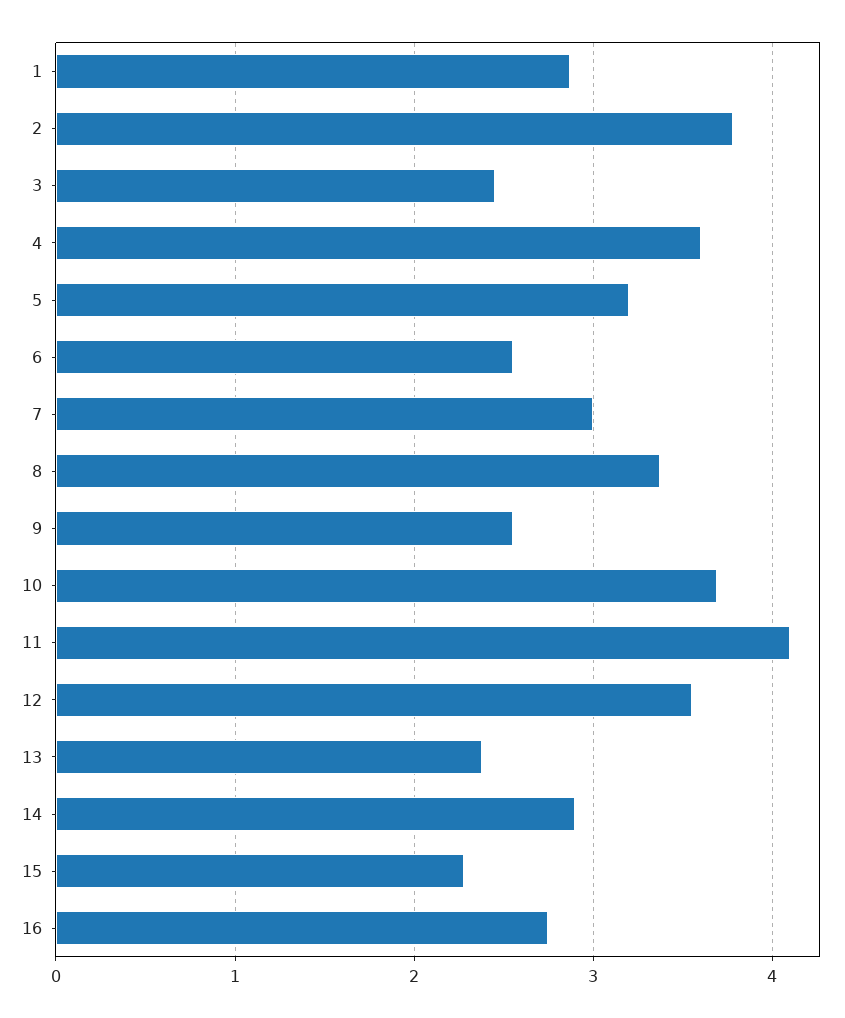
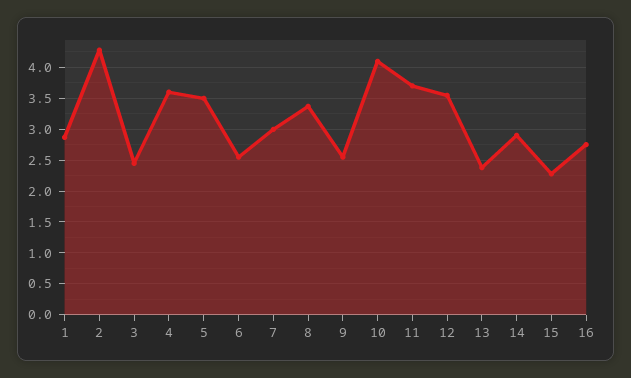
  {
    "1": 2.9,
-   "2": 3.8,
+   "2": 4.3,
    "3": 2.5,
    "4": 3.6,
-   "5": 3.2,
+   "5": 3.5,
    "6": 2.6,
    "7": 3,
    "8": 3.4,
    "9": 2.6,
-   "10": 3.7,
+   "10": 4.1,
-   "11": 4.1,
+   "11": 3.7,
    "12": 3.6,
    "13": 2.4,
    "14": 2.9,
    "15": 2.3,
    "16": 2.8
  }

